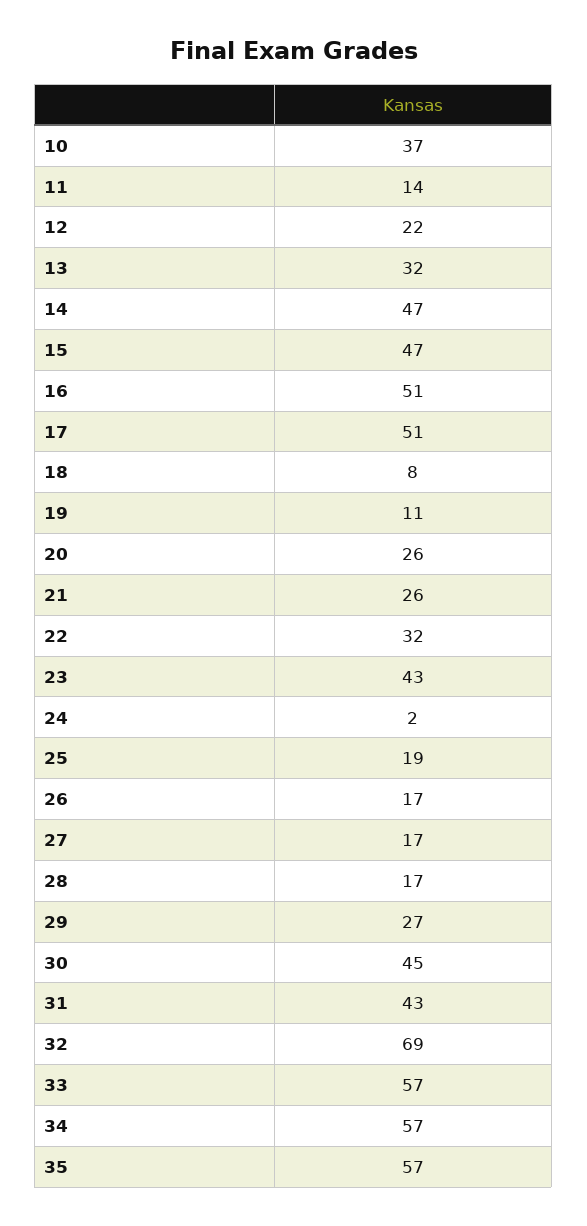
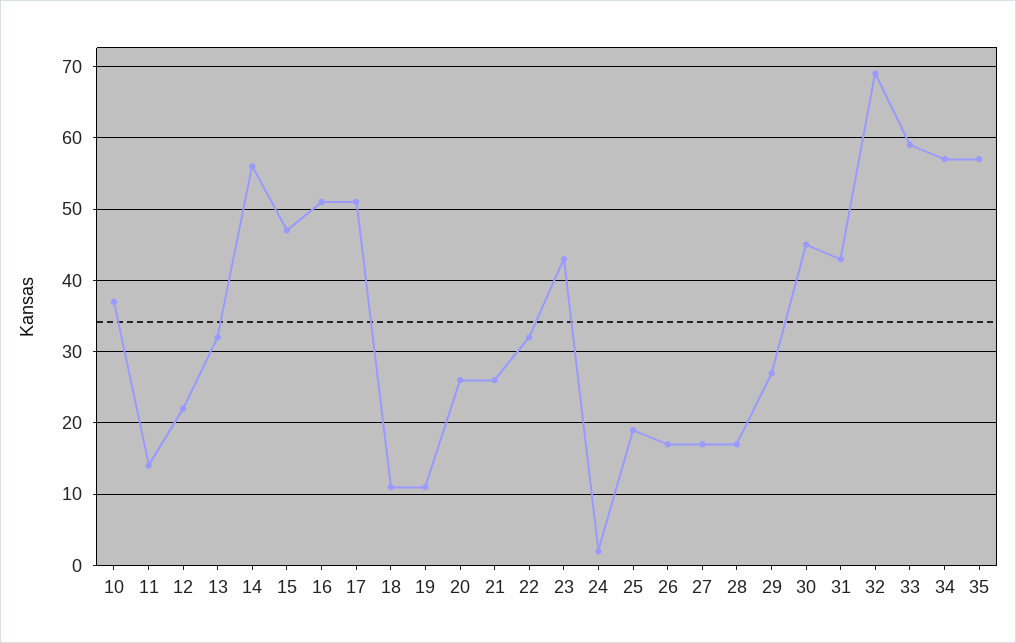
  {
    "10": 37,
    "11": 14,
    "12": 22,
    "13": 32,
-   "14": 47,
+   "14": 56,
    "15": 47,
    "16": 51,
    "17": 51,
-   "18": 8,
+   "18": 11,
    "19": 11,
    "20": 26,
    "21": 26,
    "22": 32,
    "23": 43,
    "24": 2,
    "25": 19,
    "26": 17,
    "27": 17,
    "28": 17,
    "29": 27,
    "30": 45,
    "31": 43,
    "32": 69,
-   "33": 57,
+   "33": 59,
    "34": 57,
    "35": 57
  }

